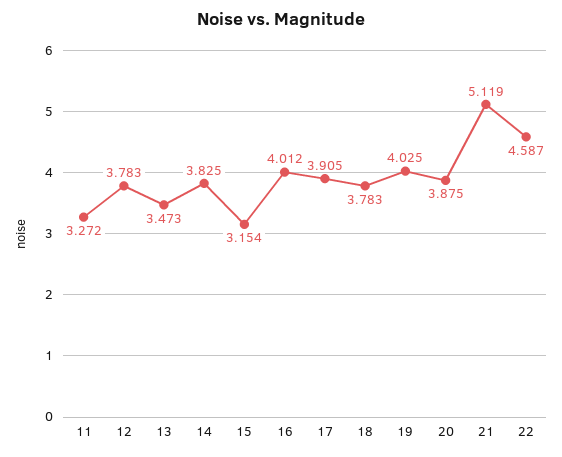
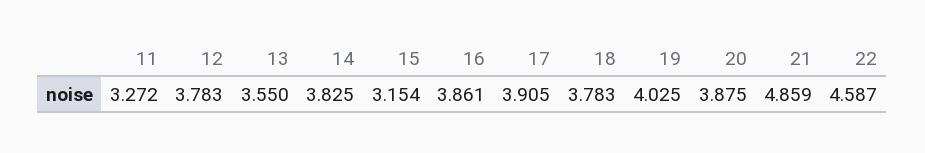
  {
    "11": 3.272,
    "12": 3.783,
-   "13": 3.473,
+   "13": 3.55,
    "14": 3.825,
    "15": 3.154,
-   "16": 4.012,
+   "16": 3.861,
    "17": 3.905,
    "18": 3.783,
    "19": 4.025,
    "20": 3.875,
-   "21": 5.119,
+   "21": 4.859,
    "22": 4.587
  }

